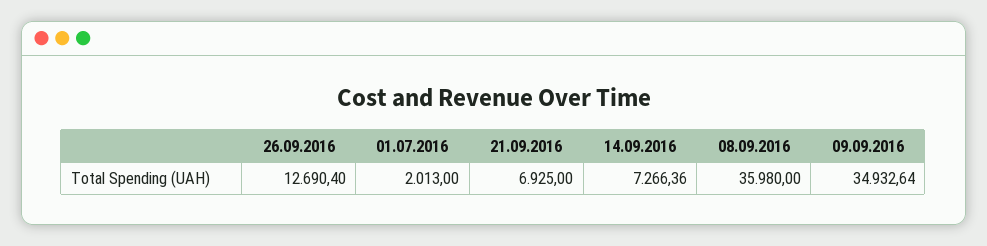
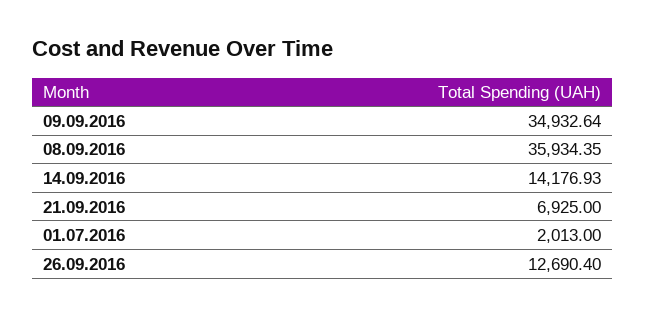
  {
    "26.09.2016": 12690.4,
    "01.07.2016": 2013,
    "21.09.2016": 6925,
-   "14.09.2016": 7266.36,
+   "14.09.2016": 14176.93,
-   "08.09.2016": 35980,
+   "08.09.2016": 35934.35,
    "09.09.2016": 34932.64
  }

